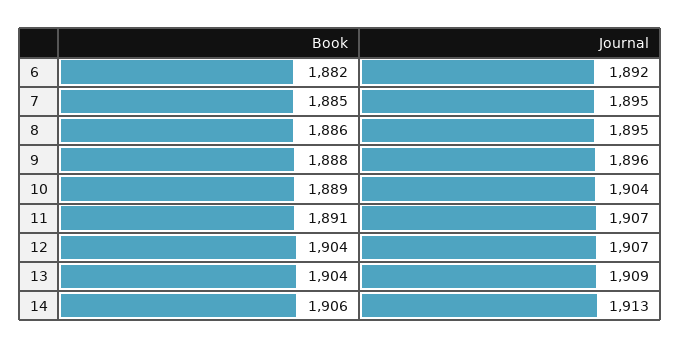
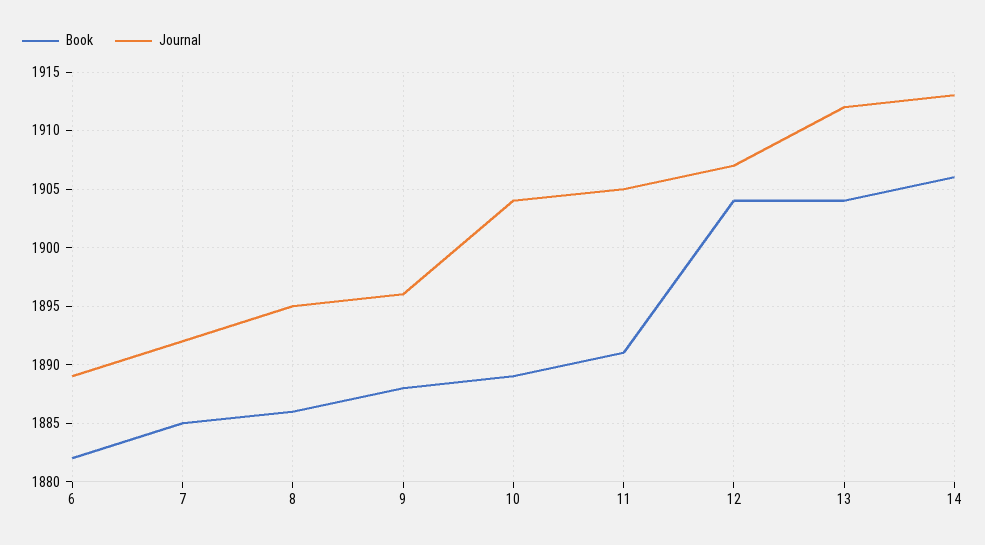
  {
    "Book": {
      "6": 1882,
      "7": 1885,
      "8": 1886,
      "9": 1888,
      "10": 1889,
      "11": 1891,
      "12": 1904,
      "13": 1904,
      "14": 1906
    },
    "Journal": {
-     "6": 1892,
+     "6": 1889,
-     "7": 1895,
+     "7": 1892,
      "8": 1895,
      "9": 1896,
      "10": 1904,
-     "11": 1907,
+     "11": 1905,
      "12": 1907,
-     "13": 1909,
+     "13": 1912,
      "14": 1913
    }
  }

